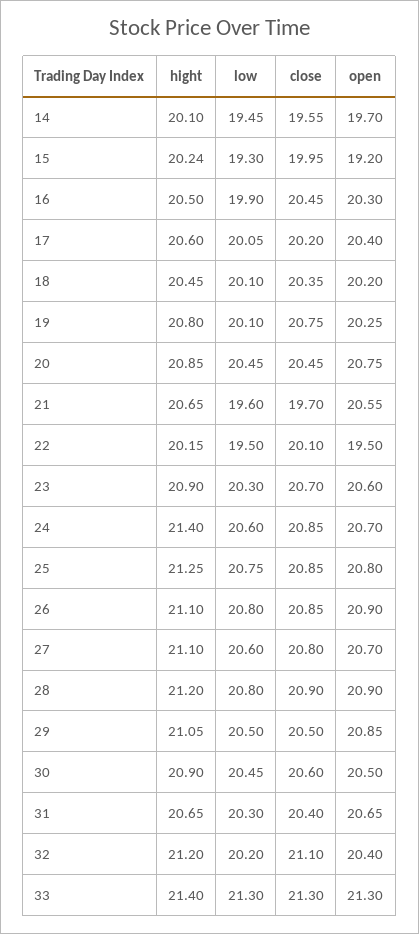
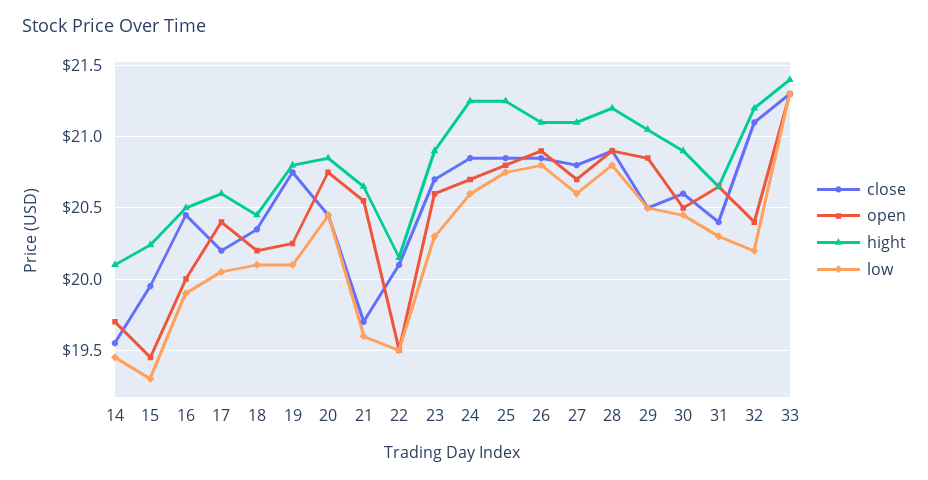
  {
    "hight": {
      "14": 20.1,
      "15": 20.24,
      "16": 20.5,
      "17": 20.6,
      "18": 20.45,
      "19": 20.8,
      "20": 20.85,
      "21": 20.65,
      "22": 20.15,
      "23": 20.9,
-     "24": 21.4,
+     "24": 21.25,
      "25": 21.25,
      "26": 21.1,
      "27": 21.1,
      "28": 21.2,
      "29": 21.05,
      "30": 20.9,
      "31": 20.65,
      "32": 21.2,
      "33": 21.4
    },
    "low": {
      "14": 19.45,
      "15": 19.3,
      "16": 19.9,
      "17": 20.05,
      "18": 20.1,
      "19": 20.1,
      "20": 20.45,
      "21": 19.6,
      "22": 19.5,
      "23": 20.3,
      "24": 20.6,
      "25": 20.75,
      "26": 20.8,
      "27": 20.6,
      "28": 20.8,
      "29": 20.5,
      "30": 20.45,
      "31": 20.3,
      "32": 20.2,
      "33": 21.3
    },
    "close": {
      "14": 19.55,
      "15": 19.95,
      "16": 20.45,
      "17": 20.2,
      "18": 20.35,
      "19": 20.75,
      "20": 20.45,
      "21": 19.7,
      "22": 20.1,
      "23": 20.7,
      "24": 20.85,
      "25": 20.85,
      "26": 20.85,
      "27": 20.8,
      "28": 20.9,
      "29": 20.5,
      "30": 20.6,
      "31": 20.4,
      "32": 21.1,
      "33": 21.3
    },
    "open": {
      "14": 19.7,
-     "15": 19.2,
+     "15": 19.45,
-     "16": 20.3,
+     "16": 20,
      "17": 20.4,
      "18": 20.2,
      "19": 20.25,
      "20": 20.75,
      "21": 20.55,
      "22": 19.5,
      "23": 20.6,
      "24": 20.7,
      "25": 20.8,
      "26": 20.9,
      "27": 20.7,
      "28": 20.9,
      "29": 20.85,
      "30": 20.5,
      "31": 20.65,
      "32": 20.4,
      "33": 21.3
    }
  }

